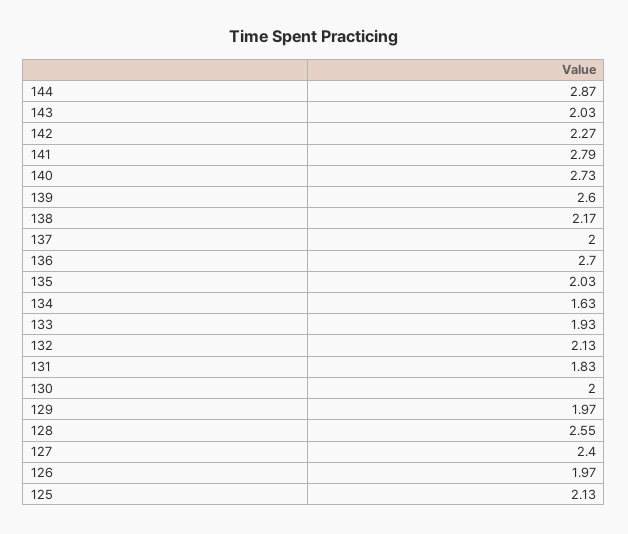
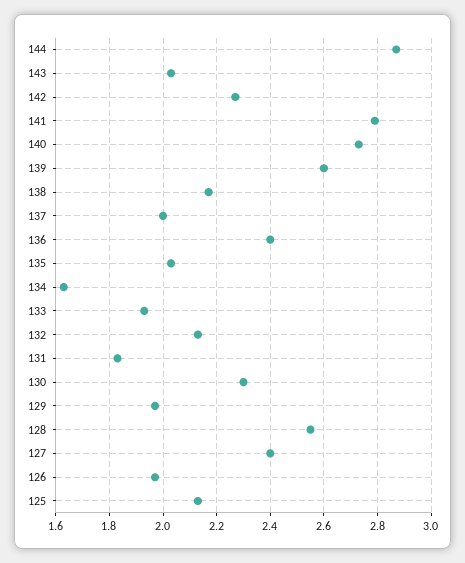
  {
    "144": 2.87,
    "143": 2.03,
    "142": 2.27,
    "141": 2.79,
    "140": 2.73,
    "139": 2.6,
    "138": 2.17,
    "137": 2,
-   "136": 2.7,
+   "136": 2.4,
    "135": 2.03,
    "134": 1.63,
    "133": 1.93,
    "132": 2.13,
    "131": 1.83,
-   "130": 2,
+   "130": 2.3,
    "129": 1.97,
    "128": 2.55,
    "127": 2.4,
    "126": 1.97,
    "125": 2.13
  }

